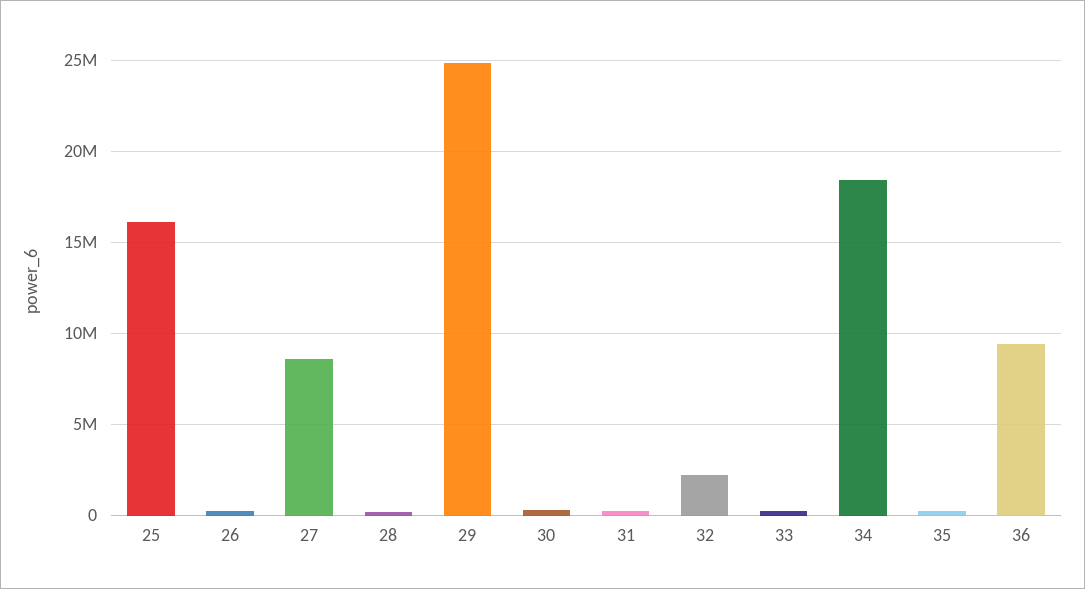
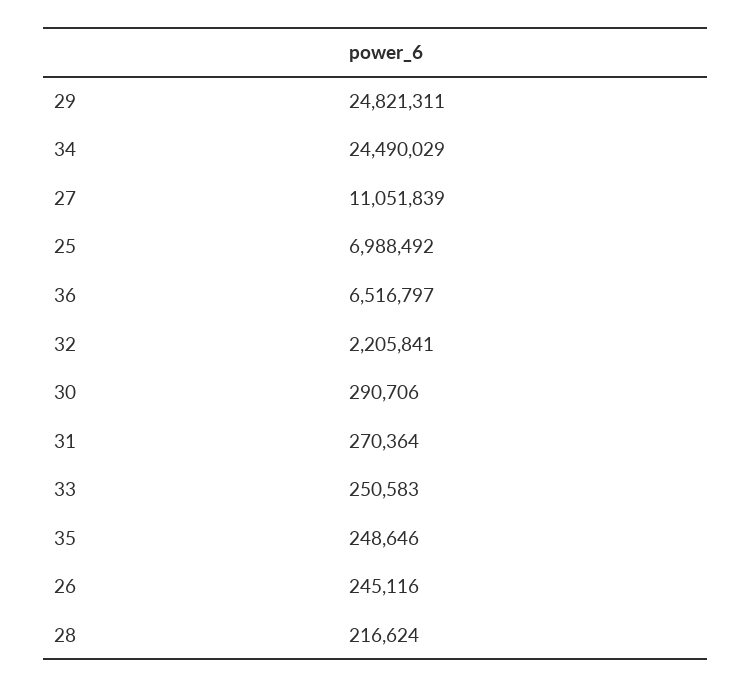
  {
-   "25": 16000000,
+   "25": 6988492,
    "26": 245116,
-   "27": 8500000,
+   "27": 11051839,
    "28": 216624,
    "29": 24821311,
    "30": 290706,
    "31": 270364,
    "32": 2205841,
    "33": 250583,
-   "34": 18500000,
+   "34": 24490029,
    "35": 248646,
-   "36": 9500000
+   "36": 6516797
  }

